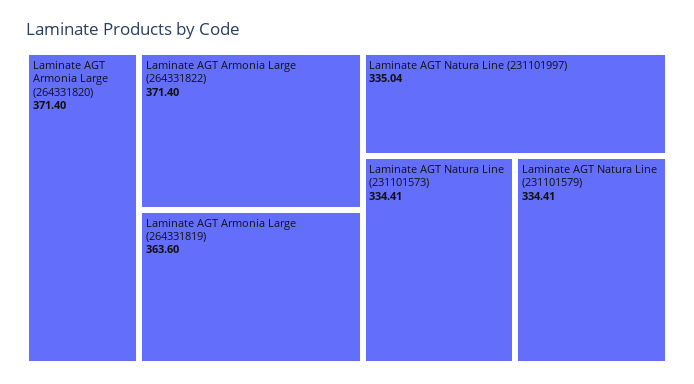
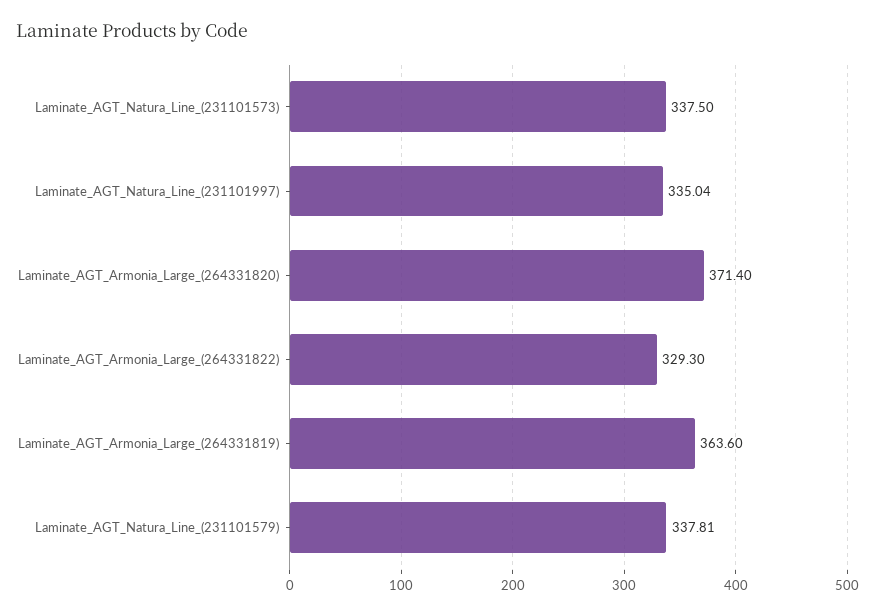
  {
    "Laminate AGT Armonia Large (264331820)": 371.4,
-   "Laminate AGT Armonia Large (264331822)": 371.4,
+   "Laminate AGT Armonia Large (264331822)": 329.3,
    "Laminate AGT Armonia Large (264331819)": 363.6,
    "Laminate AGT Natura Line (231101997)": 335.04,
-   "Laminate AGT Natura Line (231101573)": 334.41,
+   "Laminate AGT Natura Line (231101573)": 337.5,
-   "Laminate AGT Natura Line (231101579)": 334.41
+   "Laminate AGT Natura Line (231101579)": 337.81
  }

